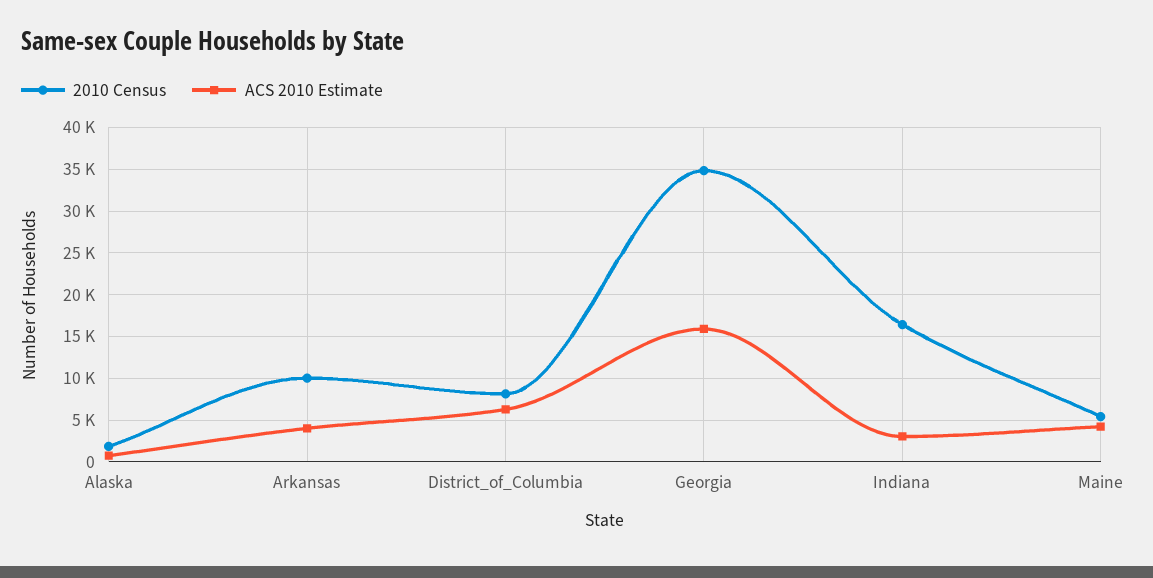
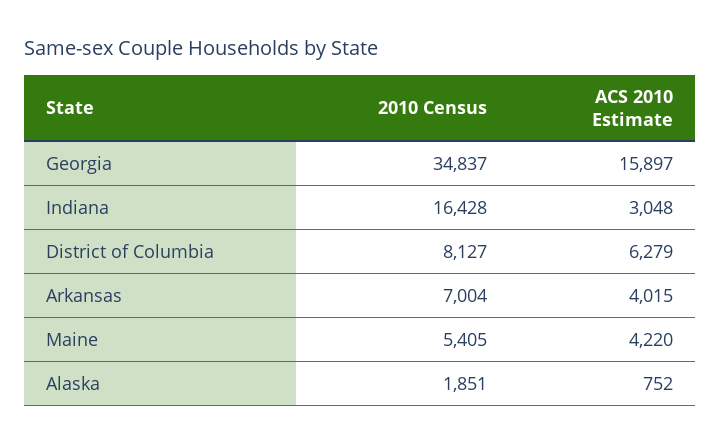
  {
    "2010 Census": {
      "Alaska": 1851,
-     "Arkansas": 10000,
+     "Arkansas": 7004,
      "District_of_Columbia": 8127,
      "Georgia": 34837,
      "Indiana": 16428,
      "Maine": 5405
    },
    "ACS 2010 Estimate": {
      "Alaska": 752,
      "Arkansas": 4015,
      "District_of_Columbia": 6279,
      "Georgia": 15897,
      "Indiana": 3048,
      "Maine": 4220
    }
  }

